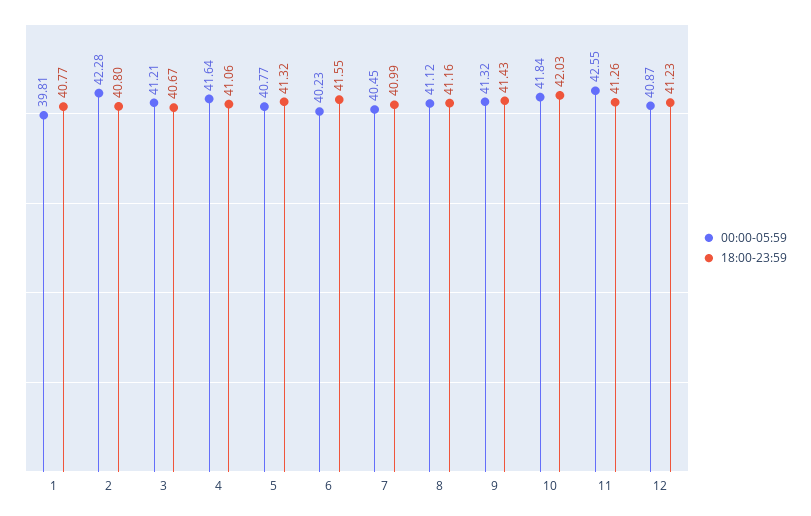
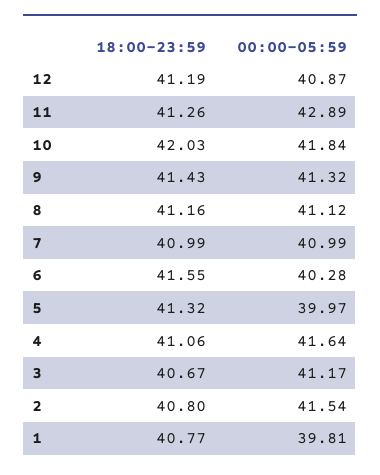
  {
    "00:00-05:59": {
      "1": 39.81,
-     "2": 42.28,
+     "2": 41.54,
-     "3": 41.21,
+     "3": 41.17,
      "4": 41.64,
-     "5": 40.77,
+     "5": 39.97,
-     "6": 40.23,
+     "6": 40.28,
-     "7": 40.45,
+     "7": 40.99,
      "8": 41.12,
      "9": 41.32,
      "10": 41.84,
-     "11": 42.55,
+     "11": 42.89,
      "12": 40.87
    },
    "18:00-23:59": {
      "1": 40.77,
      "2": 40.8,
      "3": 40.67,
      "4": 41.06,
      "5": 41.32,
      "6": 41.55,
      "7": 40.99,
      "8": 41.16,
      "9": 41.43,
      "10": 42.03,
      "11": 41.26,
-     "12": 41.23
+     "12": 41.19
    }
  }

